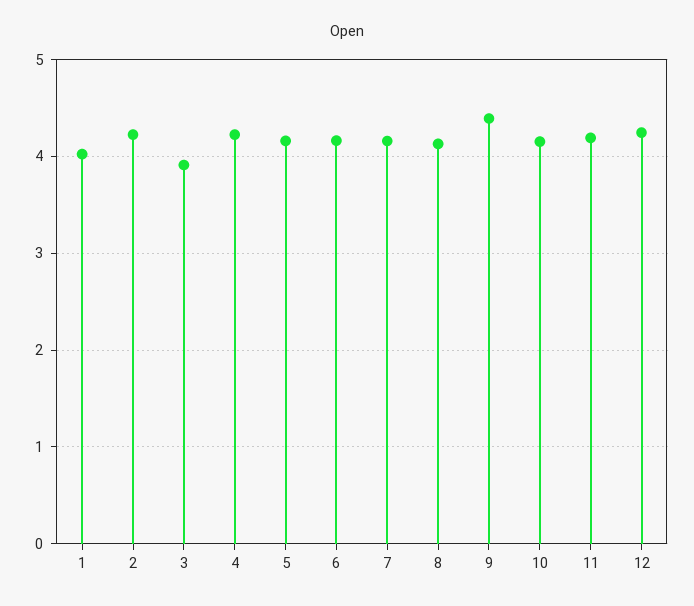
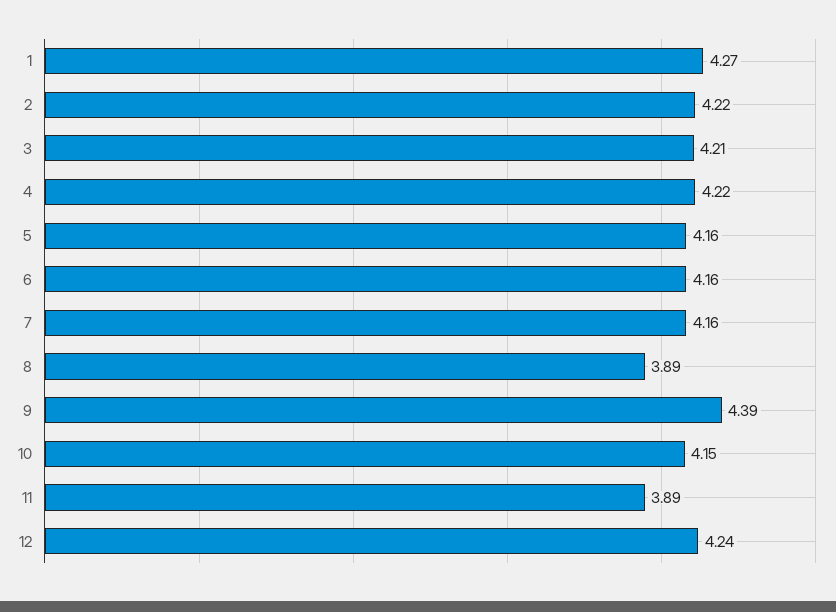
  {
-   "1": 4,
+   "1": 4.27,
    "2": 4.22,
-   "3": 3.9,
+   "3": 4.21,
    "4": 4.22,
    "5": 4.16,
    "6": 4.16,
    "7": 4.16,
-   "8": 4.1,
+   "8": 3.89,
    "9": 4.39,
    "10": 4.15,
-   "11": 4.2,
+   "11": 3.89,
    "12": 4.24
  }

